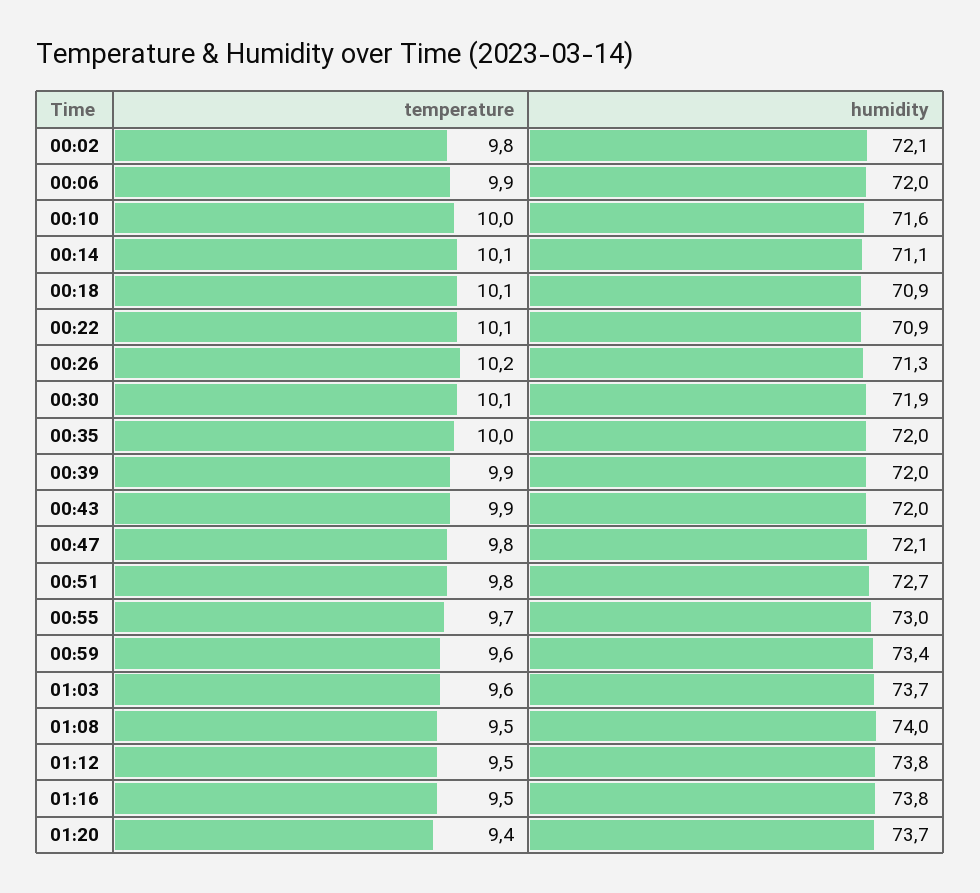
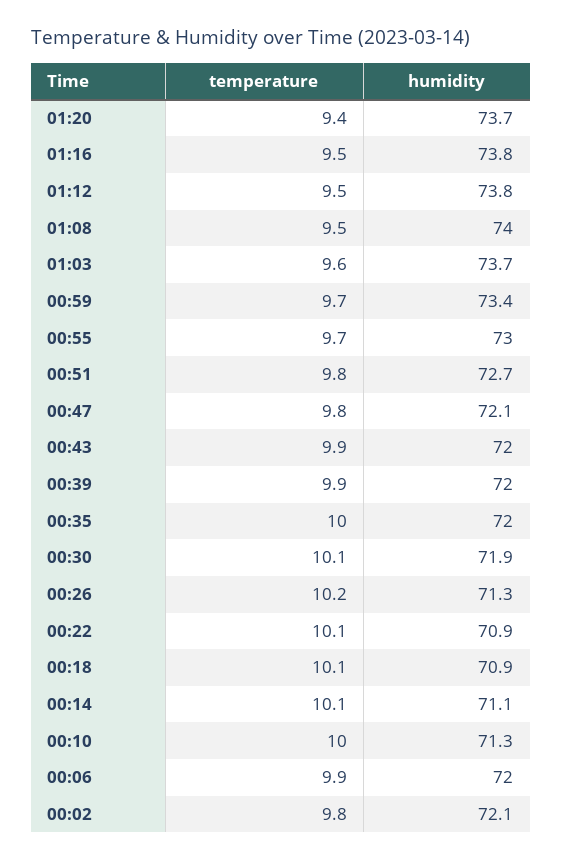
  {
    "temperature": {
      "00:02": 9.8,
      "00:06": 9.9,
      "00:10": 10,
      "00:14": 10.1,
      "00:18": 10.1,
      "00:22": 10.1,
      "00:26": 10.2,
      "00:30": 10.1,
      "00:35": 10,
      "00:39": 9.9,
      "00:43": 9.9,
      "00:47": 9.8,
      "00:51": 9.8,
      "00:55": 9.7,
-     "00:59": 9.6,
+     "00:59": 9.7,
      "01:03": 9.6,
      "01:08": 9.5,
      "01:12": 9.5,
      "01:16": 9.5,
      "01:20": 9.4
    },
    "humidity": {
      "00:02": 72.1,
      "00:06": 72,
-     "00:10": 71.6,
+     "00:10": 71.3,
      "00:14": 71.1,
      "00:18": 70.9,
      "00:22": 70.9,
      "00:26": 71.3,
      "00:30": 71.9,
      "00:35": 72,
      "00:39": 72,
      "00:43": 72,
      "00:47": 72.1,
      "00:51": 72.7,
      "00:55": 73,
      "00:59": 73.4,
      "01:03": 73.7,
      "01:08": 74,
      "01:12": 73.8,
      "01:16": 73.8,
      "01:20": 73.7
    }
  }

